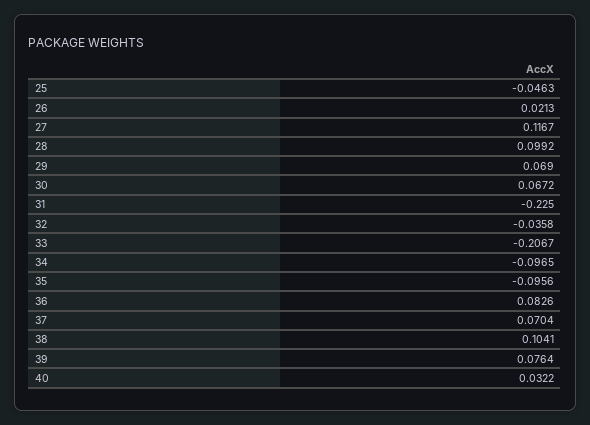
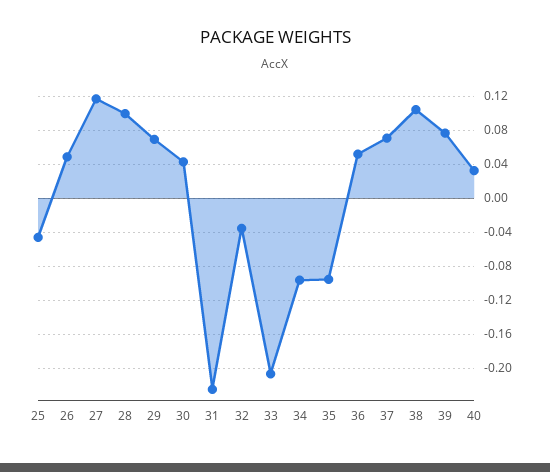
  {
    "25": -0.0463,
-   "26": 0.0213,
+   "26": 0.05,
    "27": 0.1167,
    "28": 0.0992,
    "29": 0.069,
-   "30": 0.0672,
+   "30": 0.04,
    "31": -0.225,
    "32": -0.0358,
    "33": -0.2067,
    "34": -0.0965,
    "35": -0.0956,
-   "36": 0.0826,
+   "36": 0.05,
    "37": 0.0704,
    "38": 0.1041,
    "39": 0.0764,
    "40": 0.0322
  }

